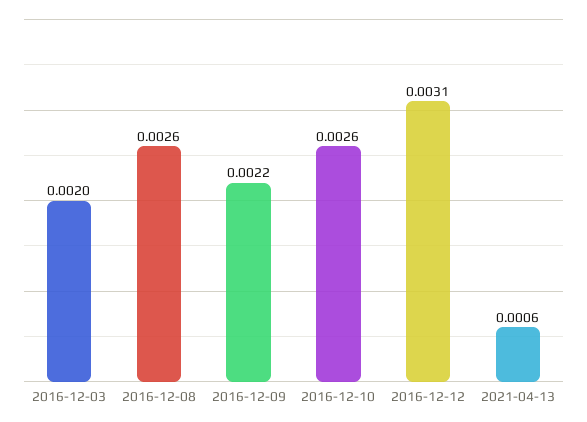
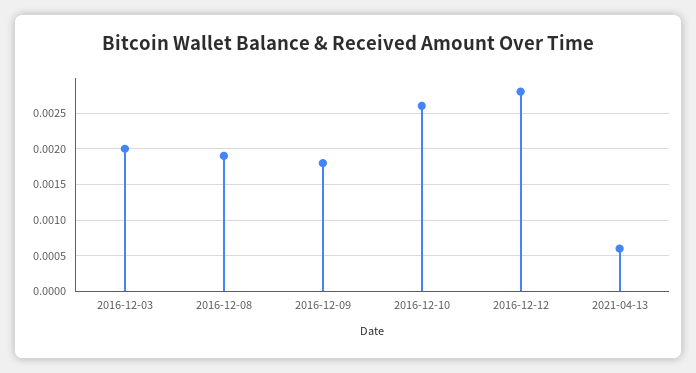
  {
    "2016-12-03": 0.002,
-   "2016-12-08": 0.0026,
+   "2016-12-08": 0.0019,
-   "2016-12-09": 0.0022,
+   "2016-12-09": 0.0018,
    "2016-12-10": 0.0026,
-   "2016-12-12": 0.0031,
+   "2016-12-12": 0.0028,
    "2021-04-13": 0.0006
  }

